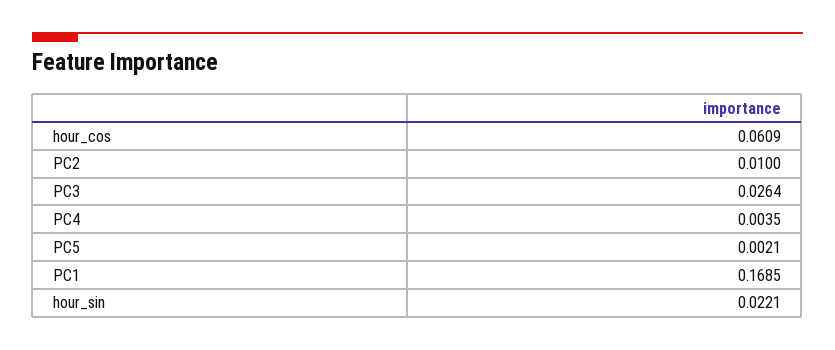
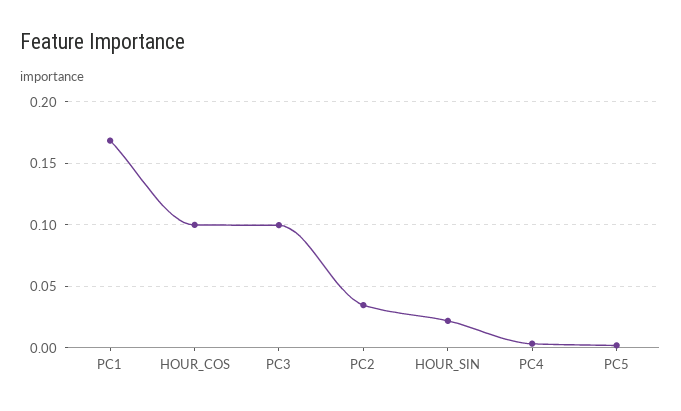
  {
-   "hour_cos": 0.0609,
+   "hour_cos": 0.1,
-   "PC2": 0.01,
+   "PC2": 0.035,
-   "PC3": 0.0264,
+   "PC3": 0.1,
    "PC4": 0.0035,
    "PC5": 0.0021,
    "PC1": 0.1685,
    "hour_sin": 0.0221
  }

